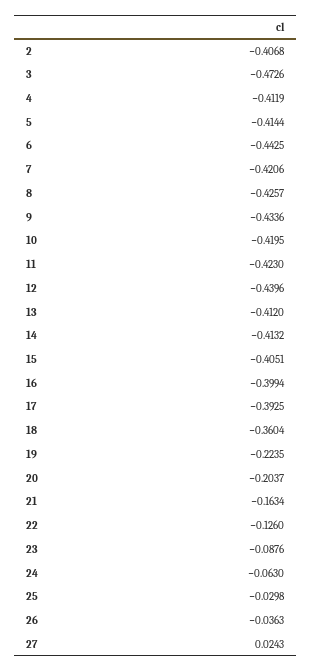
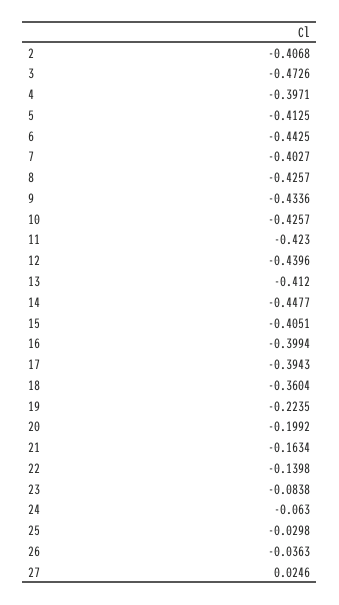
  {
    "2": -0.4068,
    "3": -0.4726,
-   "4": -0.4119,
+   "4": -0.3971,
-   "5": -0.4144,
+   "5": -0.4125,
    "6": -0.4425,
-   "7": -0.4206,
+   "7": -0.4027,
    "8": -0.4257,
    "9": -0.4336,
-   "10": -0.4195,
+   "10": -0.4257,
    "11": -0.423,
    "12": -0.4396,
    "13": -0.412,
-   "14": -0.4132,
+   "14": -0.4477,
    "15": -0.4051,
    "16": -0.3994,
-   "17": -0.3925,
+   "17": -0.3943,
    "18": -0.3604,
    "19": -0.2235,
-   "20": -0.2037,
+   "20": -0.1992,
    "21": -0.1634,
-   "22": -0.126,
+   "22": -0.1398,
-   "23": -0.0876,
+   "23": -0.0838,
    "24": -0.063,
    "25": -0.0298,
    "26": -0.0363,
-   "27": 0.0243
+   "27": 0.0246
  }

